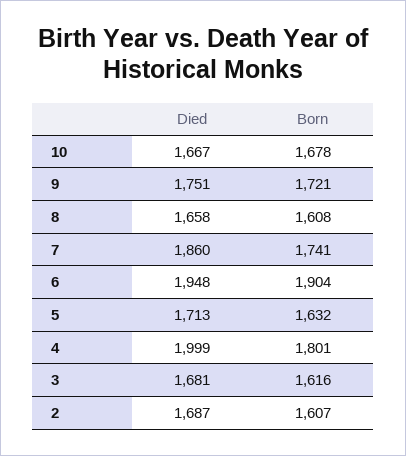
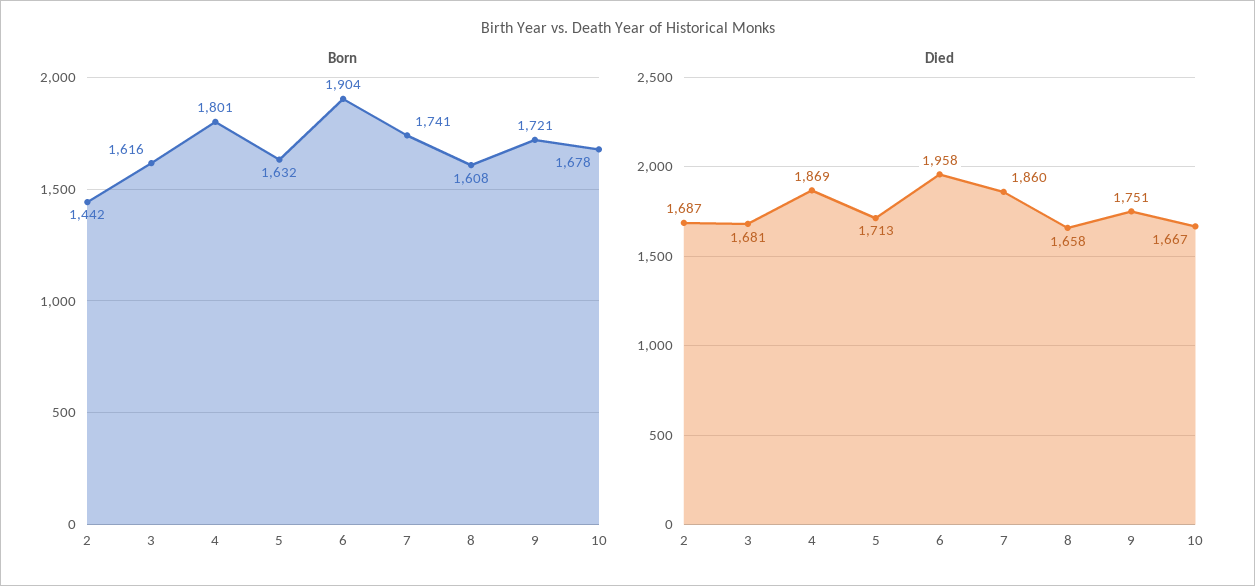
  {
    "Died": {
      "10": 1667,
      "9": 1751,
      "8": 1658,
      "7": 1860,
-     "6": 1948,
+     "6": 1958,
      "5": 1713,
-     "4": 1999,
+     "4": 1869,
      "3": 1681,
      "2": 1687
    },
    "Born": {
      "10": 1678,
      "9": 1721,
      "8": 1608,
      "7": 1741,
      "6": 1904,
      "5": 1632,
      "4": 1801,
      "3": 1616,
-     "2": 1607
+     "2": 1442
    }
  }

